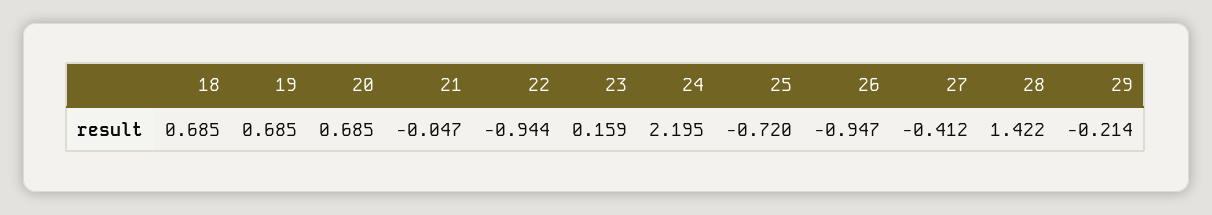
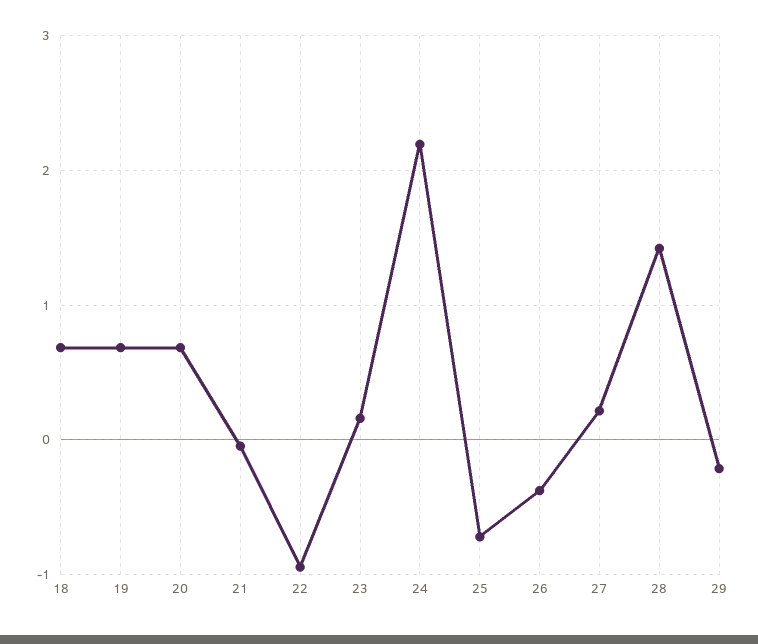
  {
    "18": 0.685,
    "19": 0.685,
    "20": 0.685,
    "21": -0.047,
    "22": -0.944,
    "23": 0.159,
    "24": 2.195,
    "25": -0.72,
-   "26": -0.947,
+   "26": -0.4,
-   "27": -0.412,
+   "27": 0.2,
    "28": 1.422,
    "29": -0.214
  }

